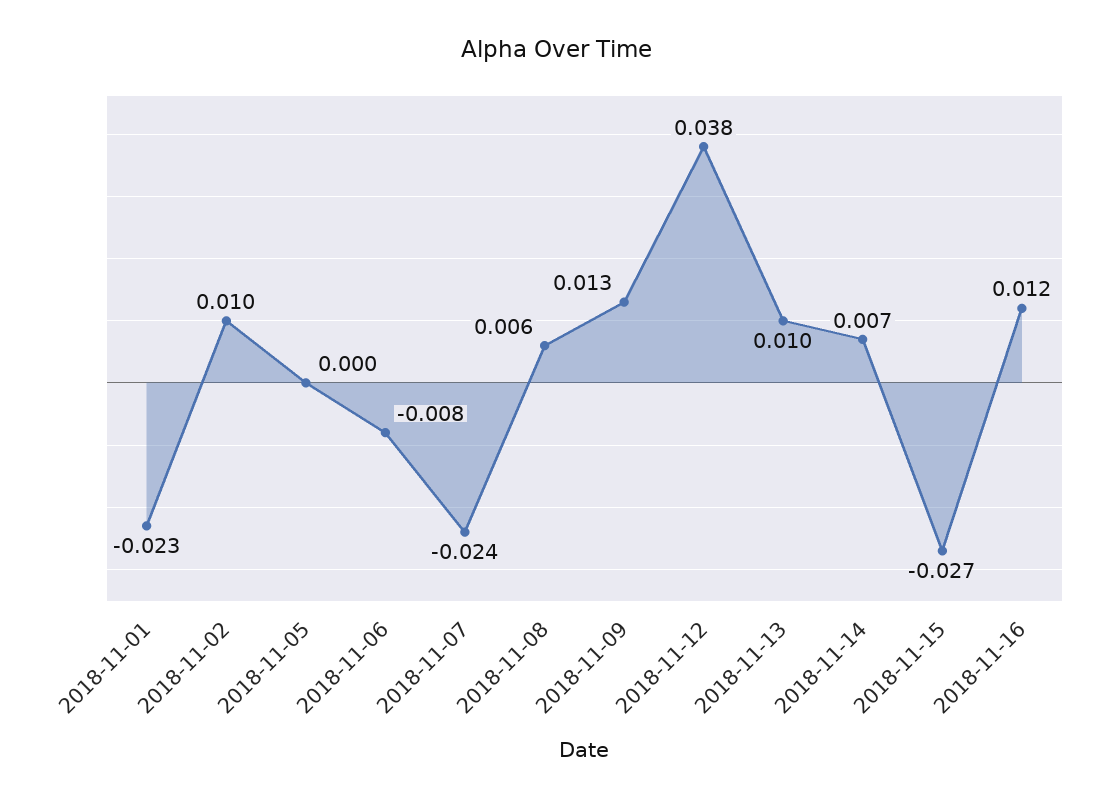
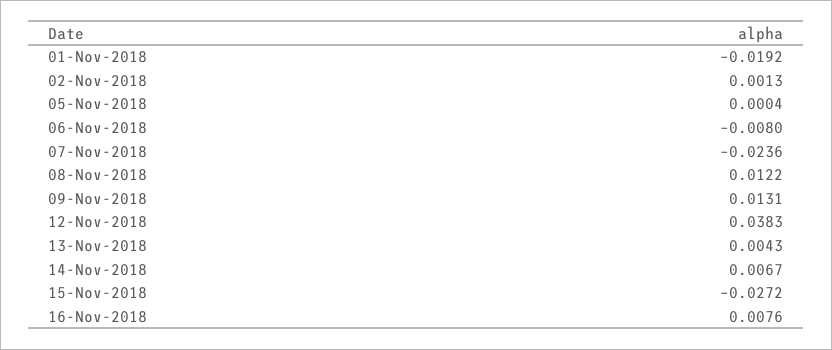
  {
-   "2018-11-01": -0.023,
+   "2018-11-01": -0.0192,
-   "2018-11-02": 0.01,
+   "2018-11-02": 0.0013,
    "2018-11-05": 0.0004,
    "2018-11-06": -0.008,
    "2018-11-07": -0.0236,
-   "2018-11-08": 0.006,
+   "2018-11-08": 0.0122,
    "2018-11-09": 0.0131,
    "2018-11-12": 0.0383,
-   "2018-11-13": 0.01,
+   "2018-11-13": 0.0043,
    "2018-11-14": 0.0067,
    "2018-11-15": -0.0272,
-   "2018-11-16": 0.012
+   "2018-11-16": 0.0076
  }

